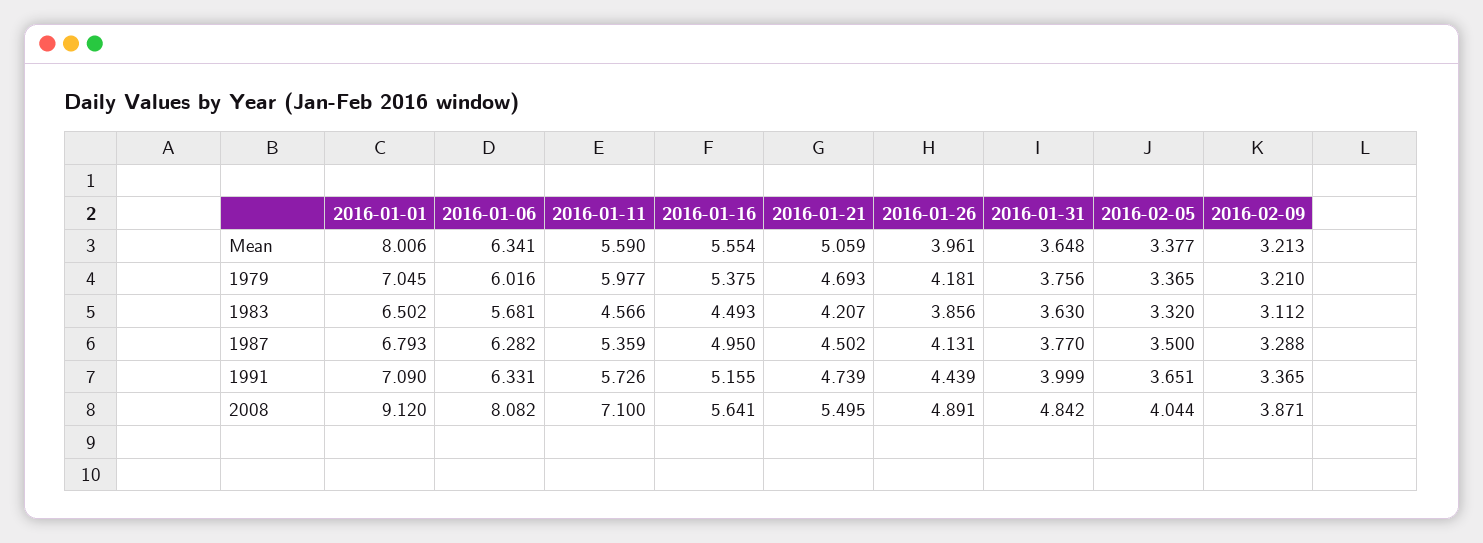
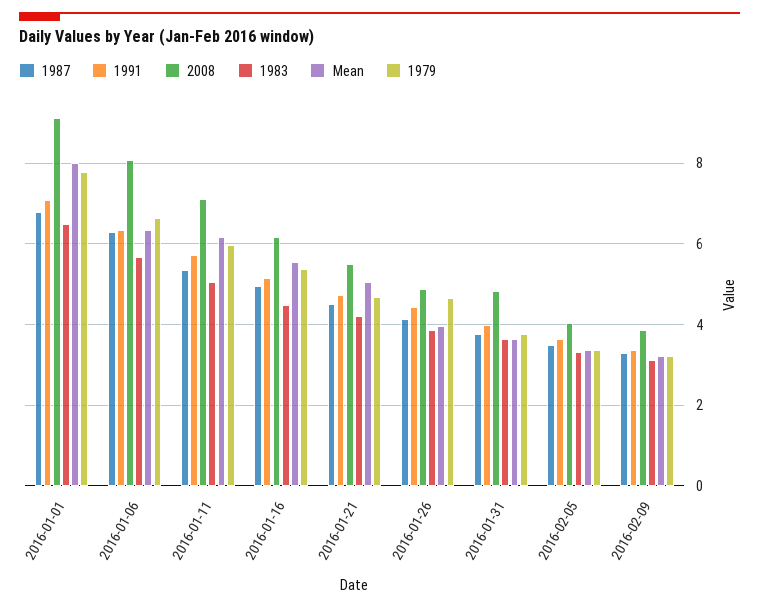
  {
    "Mean": {
      "2016-01-01": 8.006,
      "2016-01-06": 6.341,
-     "2016-01-11": 5.59,
+     "2016-01-11": 6.2,
      "2016-01-16": 5.554,
      "2016-01-21": 5.059,
      "2016-01-26": 3.961,
      "2016-01-31": 3.648,
      "2016-02-05": 3.377,
      "2016-02-09": 3.213
    },
    "1979": {
-     "2016-01-01": 7.045,
+     "2016-01-01": 7.8,
-     "2016-01-06": 6.016,
+     "2016-01-06": 6.6,
      "2016-01-11": 5.977,
      "2016-01-16": 5.375,
      "2016-01-21": 4.693,
-     "2016-01-26": 4.181,
+     "2016-01-26": 4.6,
      "2016-01-31": 3.756,
      "2016-02-05": 3.365,
      "2016-02-09": 3.21
    },
    "1983": {
      "2016-01-01": 6.502,
      "2016-01-06": 5.681,
-     "2016-01-11": 4.566,
+     "2016-01-11": 5,
      "2016-01-16": 4.493,
      "2016-01-21": 4.207,
      "2016-01-26": 3.856,
      "2016-01-31": 3.63,
      "2016-02-05": 3.32,
      "2016-02-09": 3.112
    },
    "1987": {
      "2016-01-01": 6.793,
      "2016-01-06": 6.282,
      "2016-01-11": 5.359,
      "2016-01-16": 4.95,
      "2016-01-21": 4.502,
      "2016-01-26": 4.131,
      "2016-01-31": 3.77,
      "2016-02-05": 3.5,
      "2016-02-09": 3.288
    },
    "1991": {
      "2016-01-01": 7.09,
      "2016-01-06": 6.331,
      "2016-01-11": 5.726,
      "2016-01-16": 5.155,
      "2016-01-21": 4.739,
      "2016-01-26": 4.439,
      "2016-01-31": 3.999,
      "2016-02-05": 3.651,
      "2016-02-09": 3.365
    },
    "2008": {
      "2016-01-01": 9.12,
      "2016-01-06": 8.082,
      "2016-01-11": 7.1,
-     "2016-01-16": 5.641,
+     "2016-01-16": 6.2,
      "2016-01-21": 5.495,
      "2016-01-26": 4.891,
      "2016-01-31": 4.842,
      "2016-02-05": 4.044,
      "2016-02-09": 3.871
    }
  }

